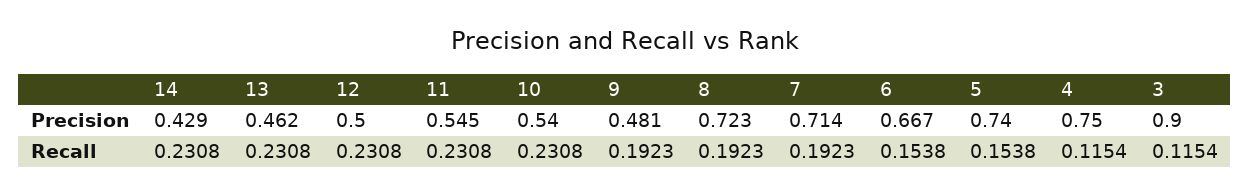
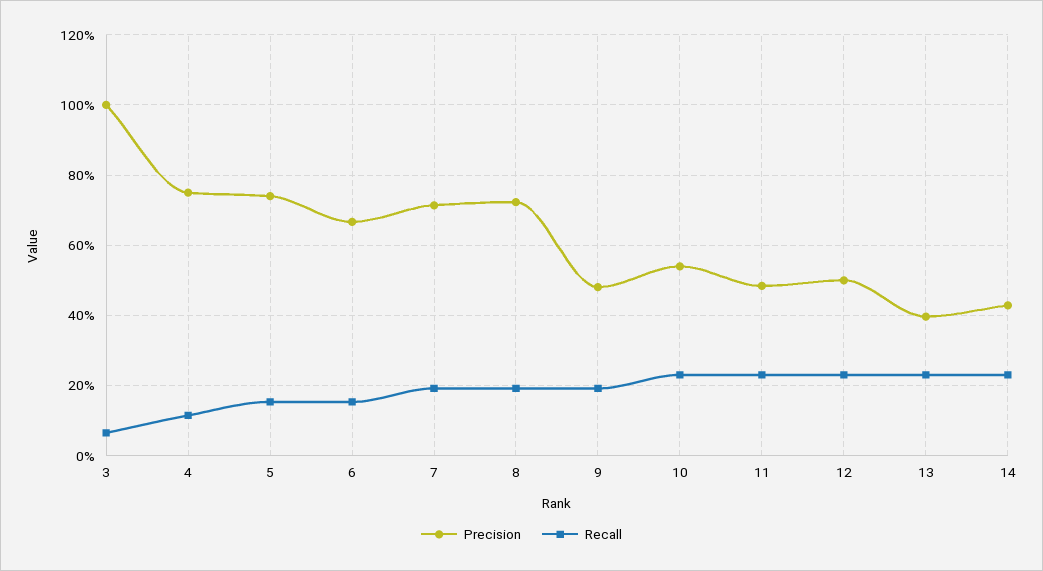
  {
    "Precision": {
      "14": 0.429,
-     "13": 0.462,
+     "13": 0.4,
      "12": 0.5,
-     "11": 0.545,
+     "11": 0.48,
      "10": 0.54,
      "9": 0.481,
      "8": 0.723,
      "7": 0.714,
      "6": 0.667,
      "5": 0.74,
      "4": 0.75,
-     "3": 0.9
+     "3": 1
    },
    "Recall": {
      "14": 0.2308,
      "13": 0.2308,
      "12": 0.2308,
      "11": 0.2308,
      "10": 0.2308,
      "9": 0.1923,
      "8": 0.1923,
      "7": 0.1923,
      "6": 0.1538,
      "5": 0.1538,
      "4": 0.1154,
-     "3": 0.1154
+     "3": 0.06
    }
  }

